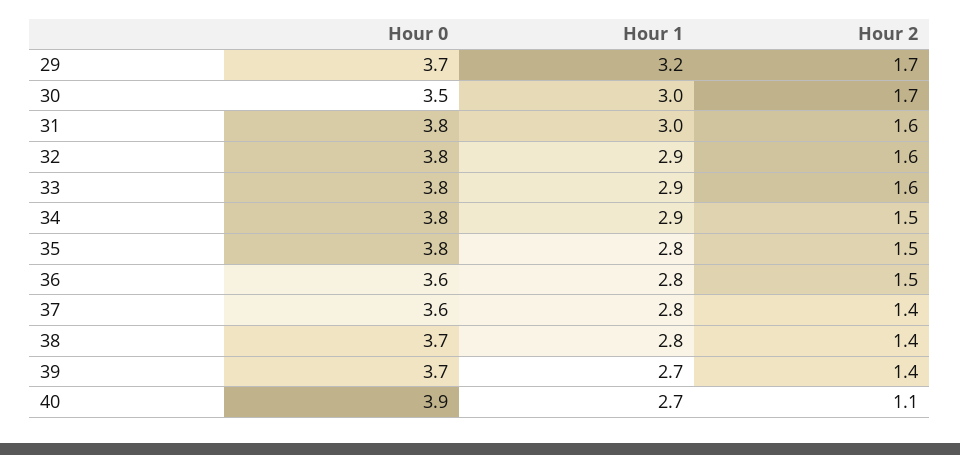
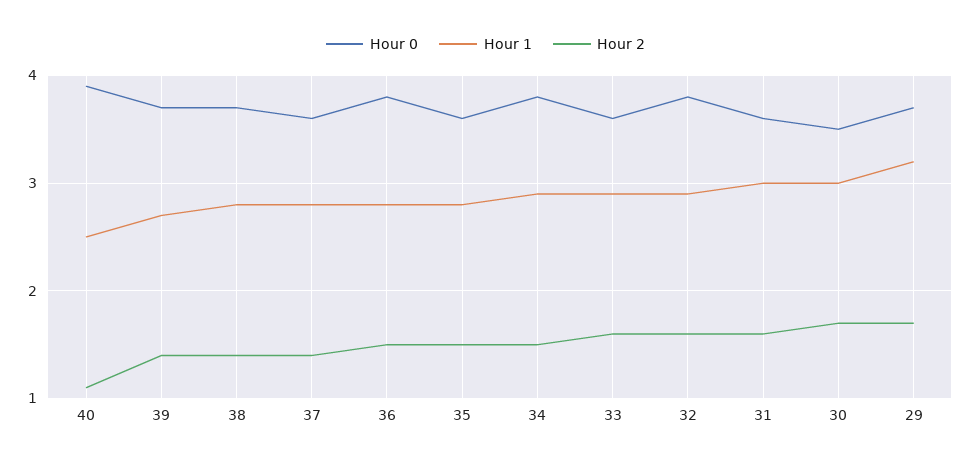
  {
    "Hour 0": {
      "29": 3.7,
      "30": 3.5,
-     "31": 3.8,
+     "31": 3.6,
      "32": 3.8,
-     "33": 3.8,
+     "33": 3.6,
      "34": 3.8,
-     "35": 3.8,
+     "35": 3.6,
-     "36": 3.6,
+     "36": 3.8,
      "37": 3.6,
      "38": 3.7,
      "39": 3.7,
      "40": 3.9
    },
    "Hour 1": {
      "29": 3.2,
      "30": 3,
      "31": 3,
      "32": 2.9,
      "33": 2.9,
      "34": 2.9,
      "35": 2.8,
      "36": 2.8,
      "37": 2.8,
      "38": 2.8,
      "39": 2.7,
-     "40": 2.7
+     "40": 2.5
    },
    "Hour 2": {
      "29": 1.7,
      "30": 1.7,
      "31": 1.6,
      "32": 1.6,
      "33": 1.6,
      "34": 1.5,
      "35": 1.5,
      "36": 1.5,
      "37": 1.4,
      "38": 1.4,
      "39": 1.4,
      "40": 1.1
    }
  }

